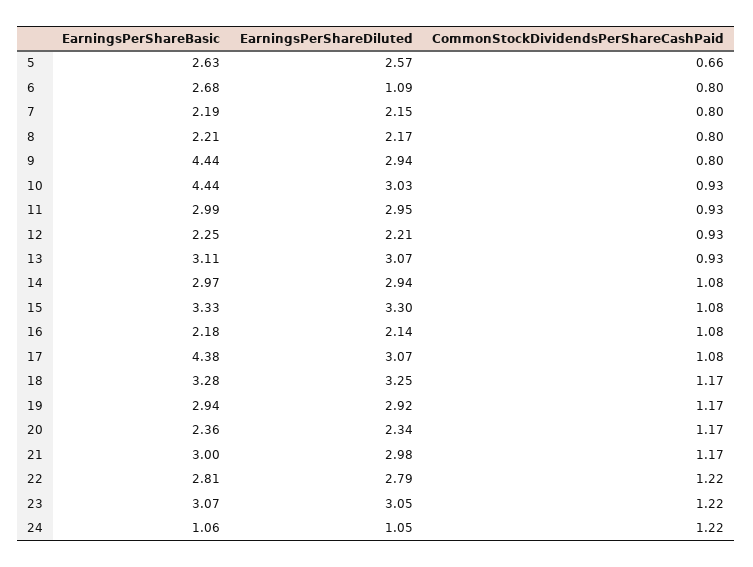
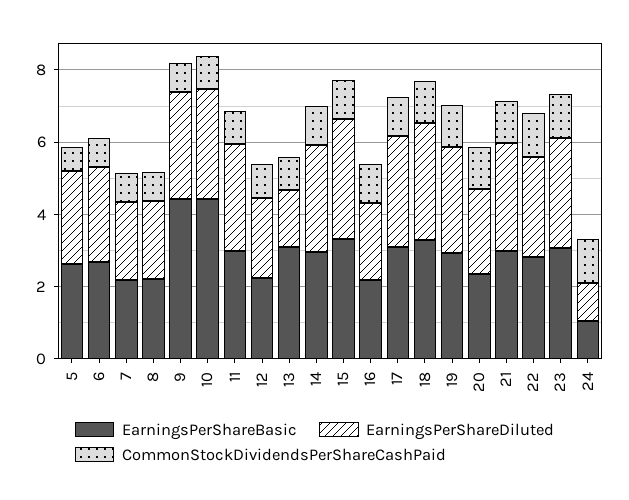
  {
    "EarningsPerShareBasic": {
      "5": 2.63,
      "6": 2.68,
      "7": 2.19,
      "8": 2.21,
      "9": 4.44,
      "10": 4.44,
      "11": 2.99,
      "12": 2.25,
      "13": 3.11,
      "14": 2.97,
      "15": 3.33,
      "16": 2.18,
-     "17": 4.38,
+     "17": 3,
      "18": 3.28,
      "19": 2.94,
      "20": 2.36,
      "21": 3,
      "22": 2.81,
      "23": 3.07,
      "24": 1.06
    },
    "EarningsPerShareDiluted": {
      "5": 2.57,
-     "6": 1.09,
+     "6": 2.5,
      "7": 2.15,
      "8": 2.17,
      "9": 2.94,
      "10": 3.03,
      "11": 2.95,
      "12": 2.21,
-     "13": 3.07,
+     "13": 1.5,
      "14": 2.94,
      "15": 3.3,
      "16": 2.14,
      "17": 3.07,
      "18": 3.25,
      "19": 2.92,
      "20": 2.34,
      "21": 2.98,
      "22": 2.79,
      "23": 3.05,
      "24": 1.05
    },
    "CommonStockDividendsPerShareCashPaid": {
      "5": 0.66,
      "6": 0.8,
      "7": 0.8,
      "8": 0.8,
      "9": 0.8,
      "10": 0.93,
      "11": 0.93,
      "12": 0.93,
      "13": 0.93,
      "14": 1.08,
      "15": 1.08,
      "16": 1.08,
      "17": 1.08,
      "18": 1.17,
      "19": 1.17,
      "20": 1.17,
      "21": 1.17,
      "22": 1.22,
      "23": 1.22,
      "24": 1.22
    }
  }

